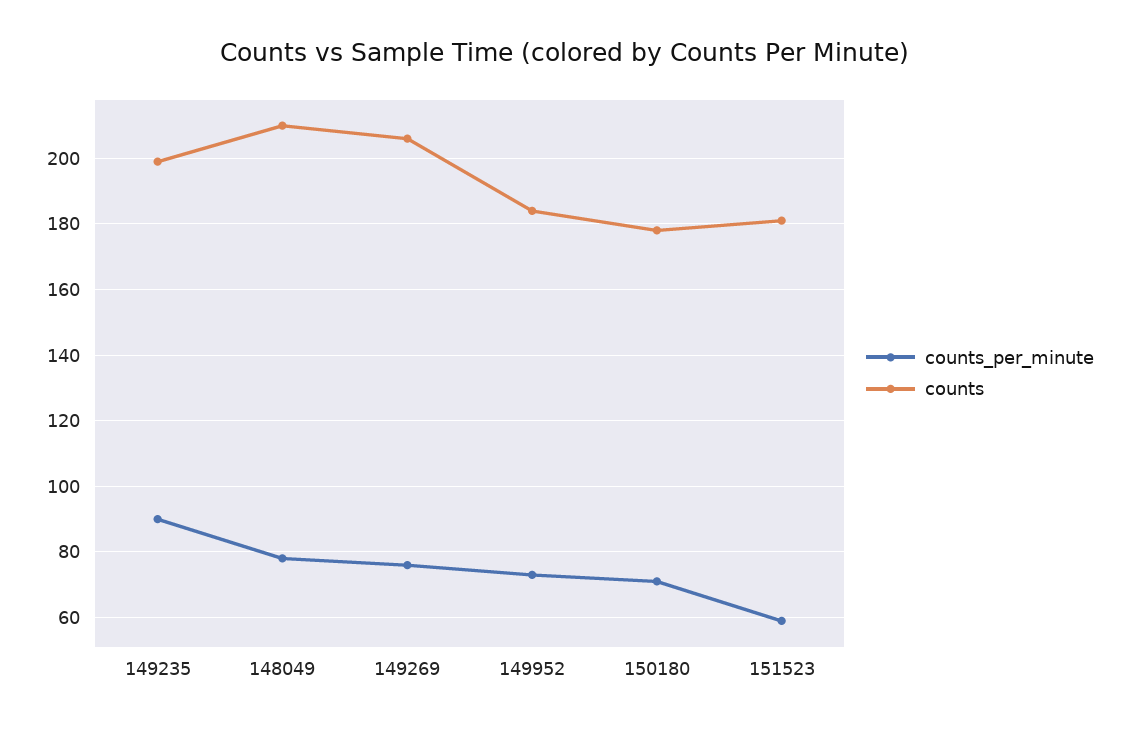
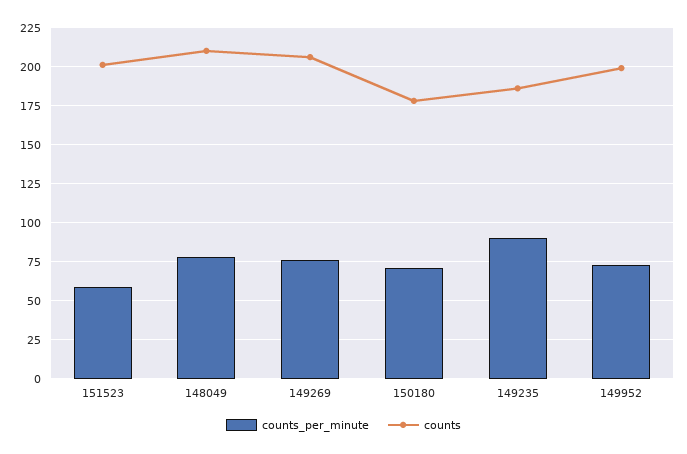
  {
    "counts_per_minute": {
      "149235": 90,
      "148049": 80,
      "149269": 75,
      "149952": 75,
      "150180": 70,
      "151523": 60
    },
    "counts": {
-     "149235": 200,
+     "149235": 185,
      "148049": 210,
      "149269": 205,
-     "149952": 185,
+     "149952": 200,
      "150180": 180,
-     "151523": 180
+     "151523": 200
    }
  }

